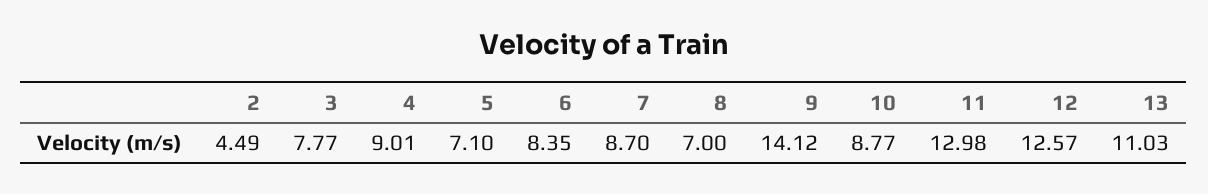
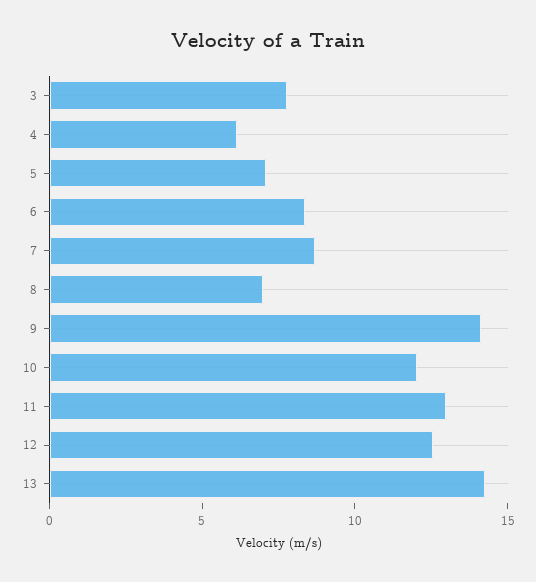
  {
-   "2": 4.49,
    "3": 7.77,
-   "4": 9.01,
+   "4": 6,
    "5": 7.1,
    "6": 8.35,
    "7": 8.7,
    "8": 7,
    "9": 14.12,
-   "10": 8.77,
+   "10": 12,
    "11": 12.98,
    "12": 12.57,
-   "13": 11.03
+   "13": 14
  }

